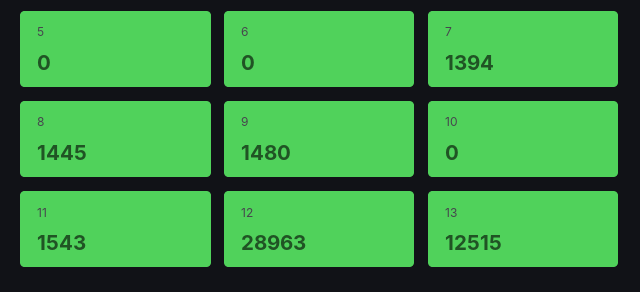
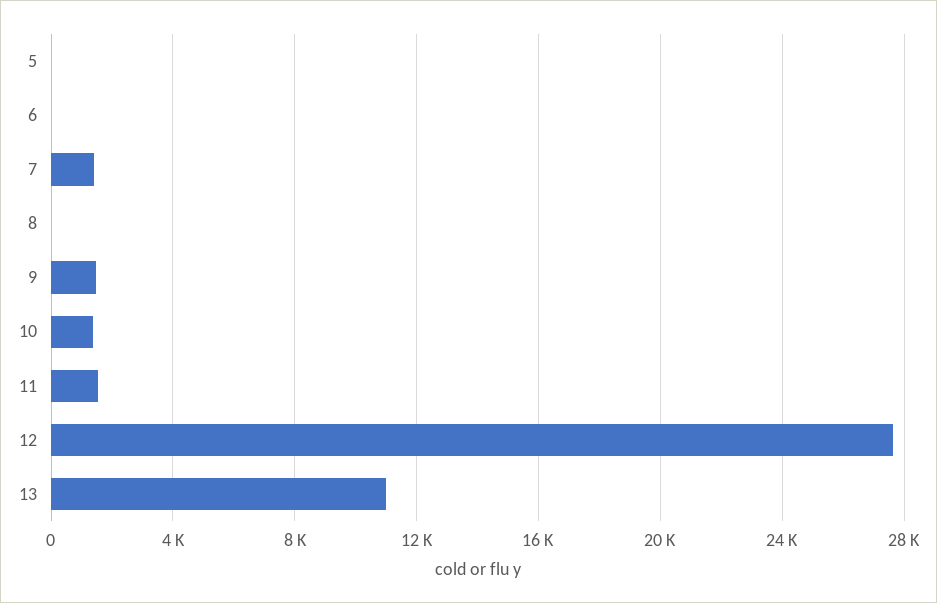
  {
    "5": 0,
    "6": 0,
    "7": 1394,
-   "8": 1445,
+   "8": 0,
    "9": 1480,
-   "10": 0,
+   "10": 1500,
    "11": 1543,
-   "12": 28963,
+   "12": 27500,
-   "13": 12515
+   "13": 11000
  }

